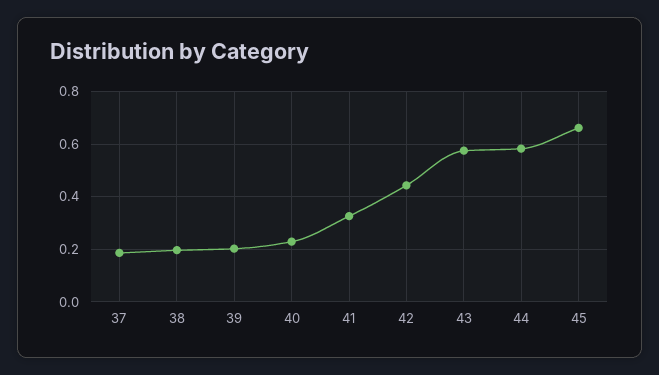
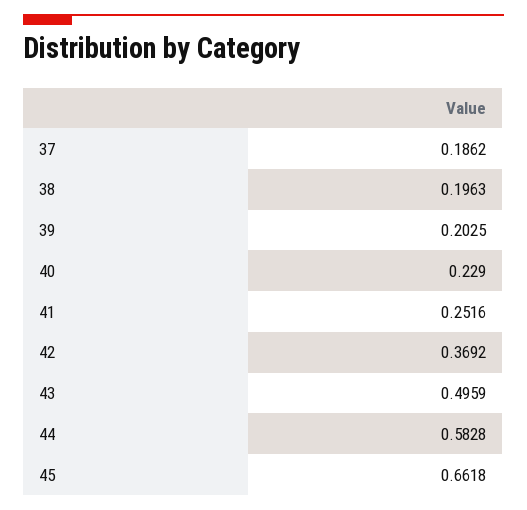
  {
    "37": 0.1862,
    "38": 0.1963,
    "39": 0.2025,
    "40": 0.229,
-   "41": 0.325,
+   "41": 0.2516,
-   "42": 0.45,
+   "42": 0.3692,
-   "43": 0.575,
+   "43": 0.4959,
    "44": 0.5828,
    "45": 0.6618
  }

